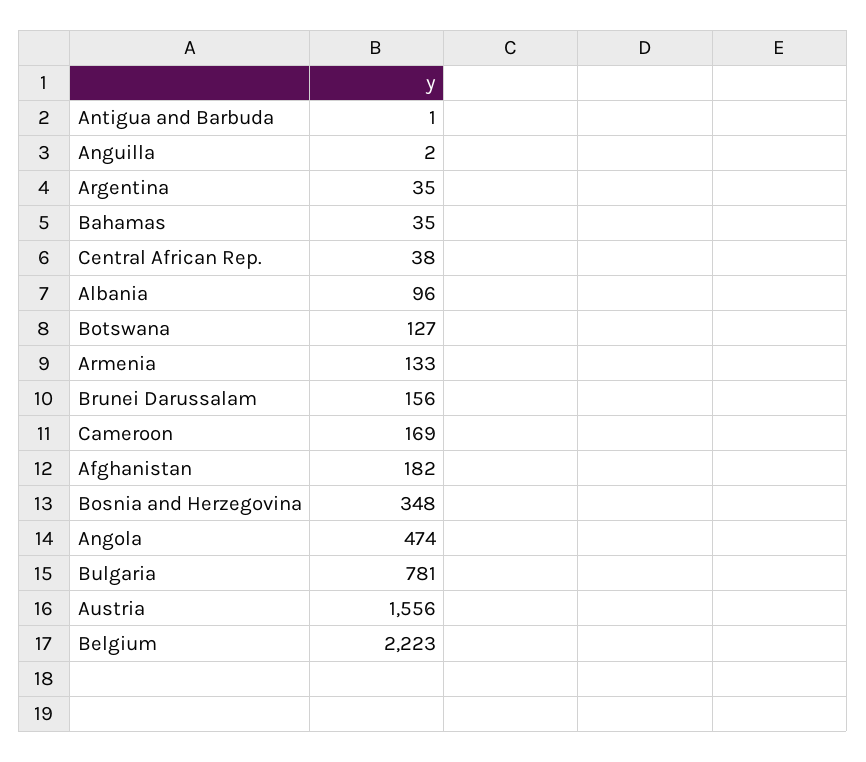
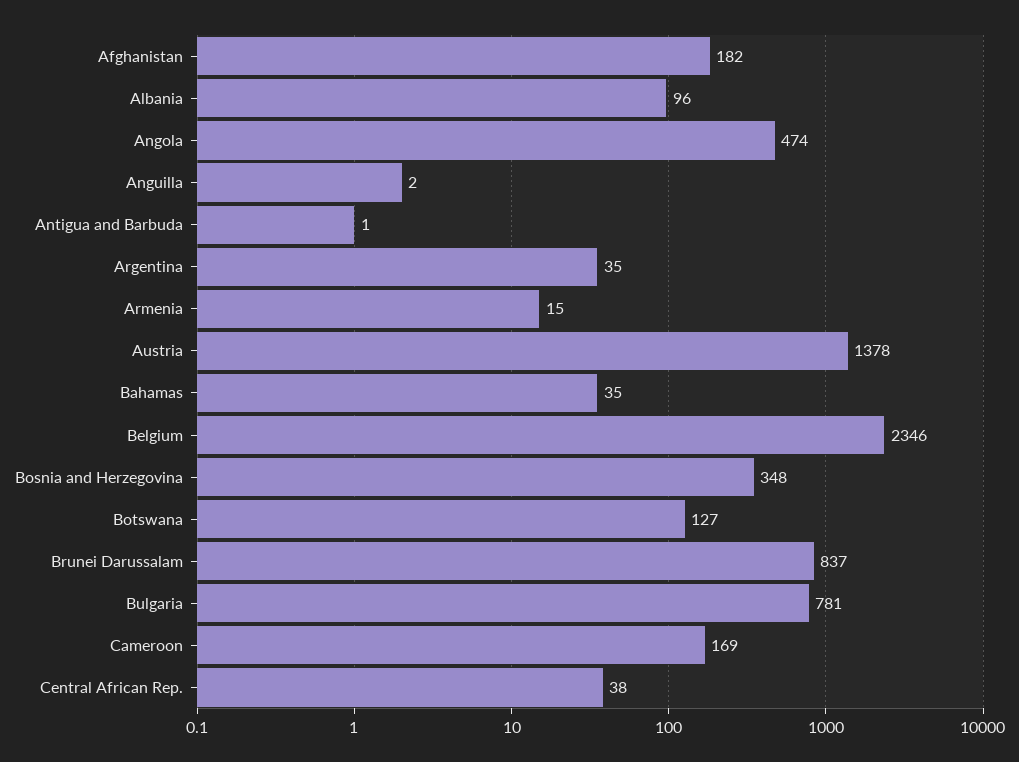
  {
    "Antigua and Barbuda": 1,
    "Anguilla": 2,
    "Argentina": 35,
    "Bahamas": 35,
    "Central African Rep.": 38,
    "Albania": 96,
    "Botswana": 127,
-   "Armenia": 133,
+   "Armenia": 15,
-   "Brunei Darussalam": 156,
+   "Brunei Darussalam": 837,
    "Cameroon": 169,
    "Afghanistan": 182,
    "Bosnia and Herzegovina": 348,
    "Angola": 474,
    "Bulgaria": 781,
-   "Austria": 1556,
+   "Austria": 1378,
-   "Belgium": 2223
+   "Belgium": 2346
  }

